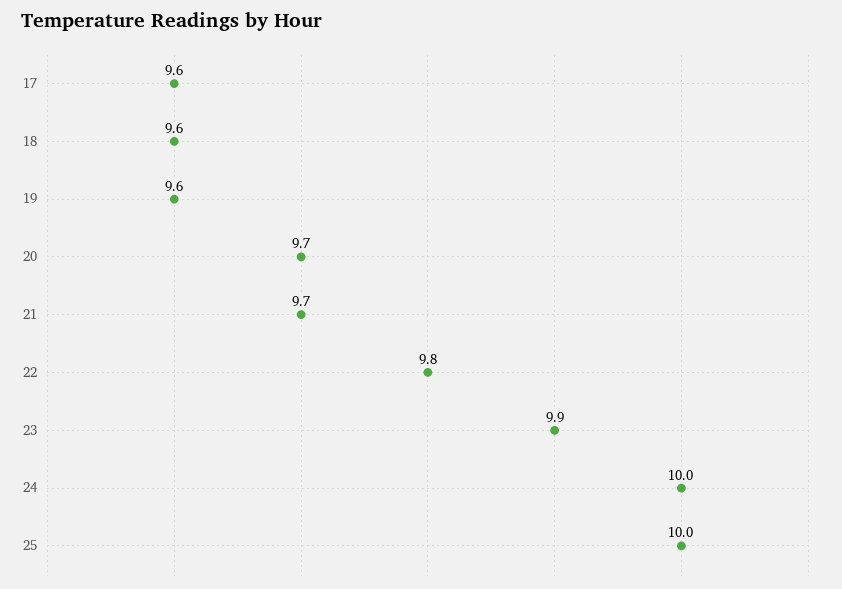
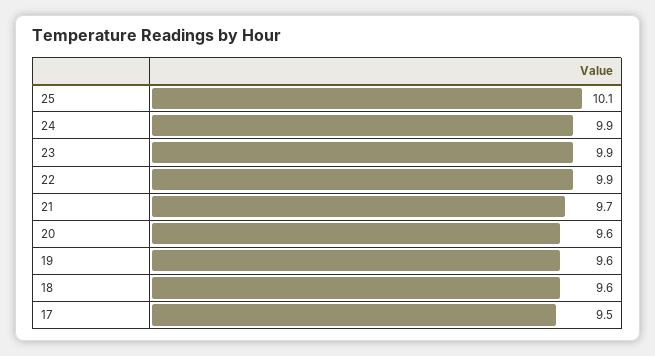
  {
-   "17": 9.6,
+   "17": 9.5,
    "18": 9.6,
    "19": 9.6,
-   "20": 9.7,
+   "20": 9.6,
    "21": 9.7,
-   "22": 9.8,
+   "22": 9.9,
    "23": 9.9,
-   "24": 10,
+   "24": 9.9,
-   "25": 10
+   "25": 10.1
  }

